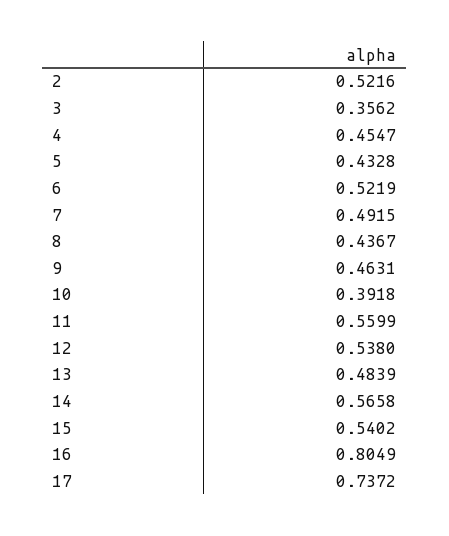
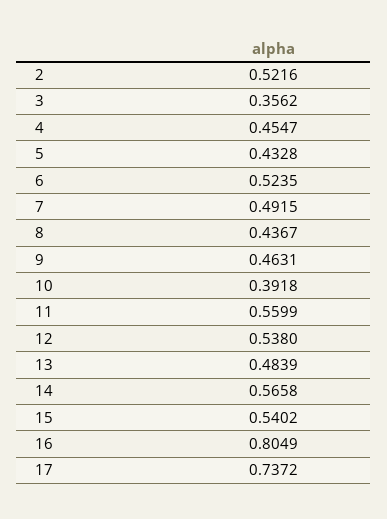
  {
    "2": 0.5216,
    "3": 0.3562,
    "4": 0.4547,
    "5": 0.4328,
-   "6": 0.5219,
+   "6": 0.5235,
    "7": 0.4915,
    "8": 0.4367,
    "9": 0.4631,
    "10": 0.3918,
    "11": 0.5599,
    "12": 0.538,
    "13": 0.4839,
    "14": 0.5658,
    "15": 0.5402,
    "16": 0.8049,
    "17": 0.7372
  }

